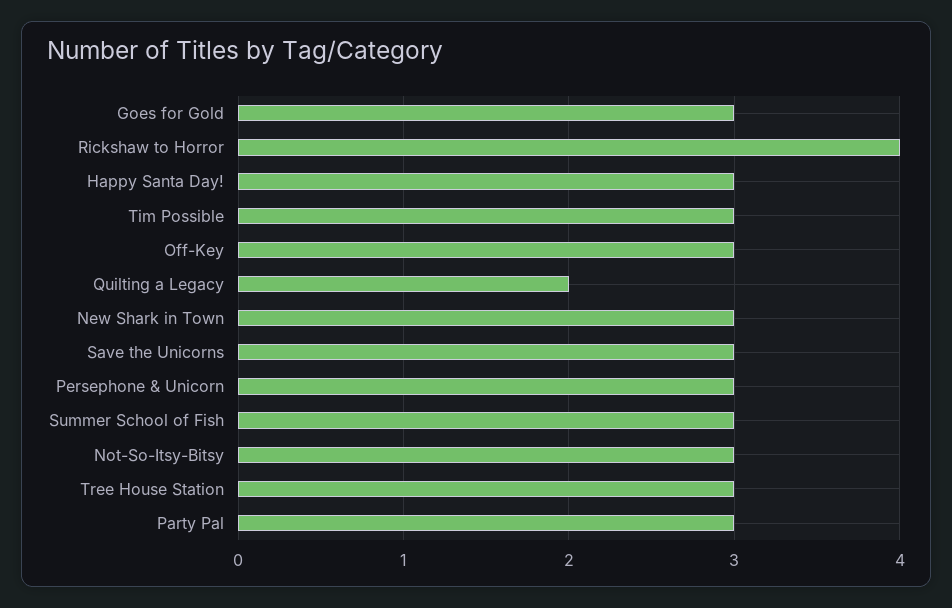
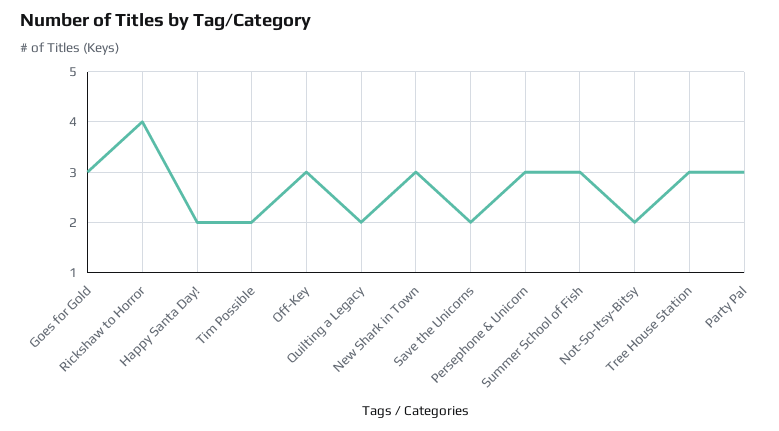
  {
    "Goes for Gold": 3,
    "Rickshaw to Horror": 4,
-   "Happy Santa Day!": 3,
+   "Happy Santa Day!": 2,
-   "Tim Possible": 3,
+   "Tim Possible": 2,
    "Off-Key": 3,
    "Quilting a Legacy": 2,
    "New Shark in Town": 3,
-   "Save the Unicorns": 3,
+   "Save the Unicorns": 2,
    "Persephone & Unicorn": 3,
    "Summer School of Fish": 3,
-   "Not-So-Itsy-Bitsy": 3,
+   "Not-So-Itsy-Bitsy": 2,
    "Tree House Station": 3,
    "Party Pal": 3
  }

